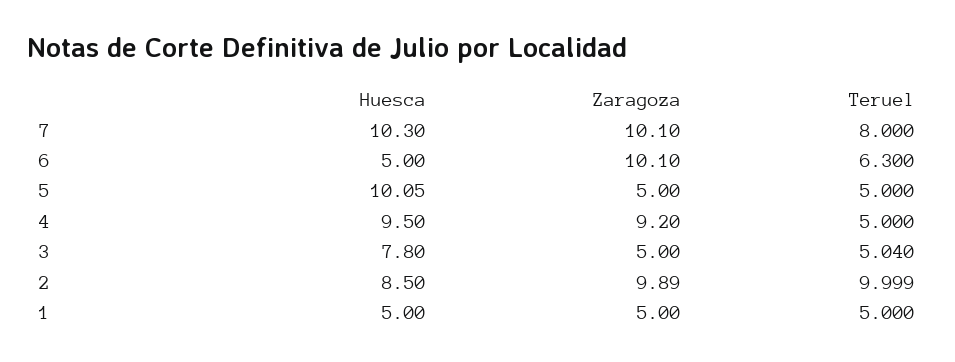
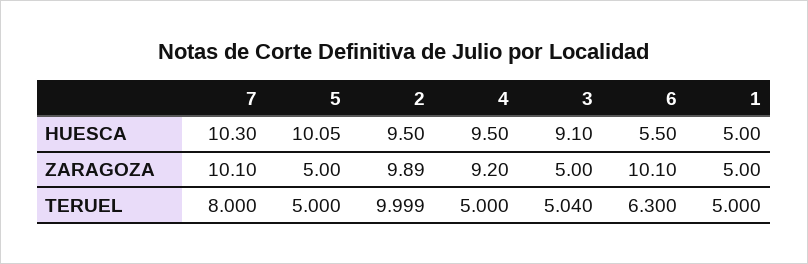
  {
    "Huesca": {
      "7": 10.3,
-     "6": 5,
+     "6": 5.5,
      "5": 10.05,
      "4": 9.5,
-     "3": 7.8,
+     "3": 9.1,
-     "2": 8.5,
+     "2": 9.5,
      "1": 5
    },
    "Zaragoza": {
      "7": 10.1,
      "6": 10.1,
      "5": 5,
      "4": 9.2,
      "3": 5,
      "2": 9.89,
      "1": 5
    },
    "Teruel": {
      "7": 8,
      "6": 6.3,
      "5": 5,
      "4": 5,
      "3": 5.04,
      "2": 9.999,
      "1": 5
    }
  }

